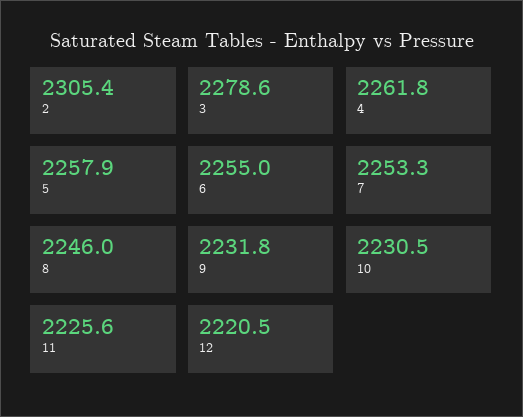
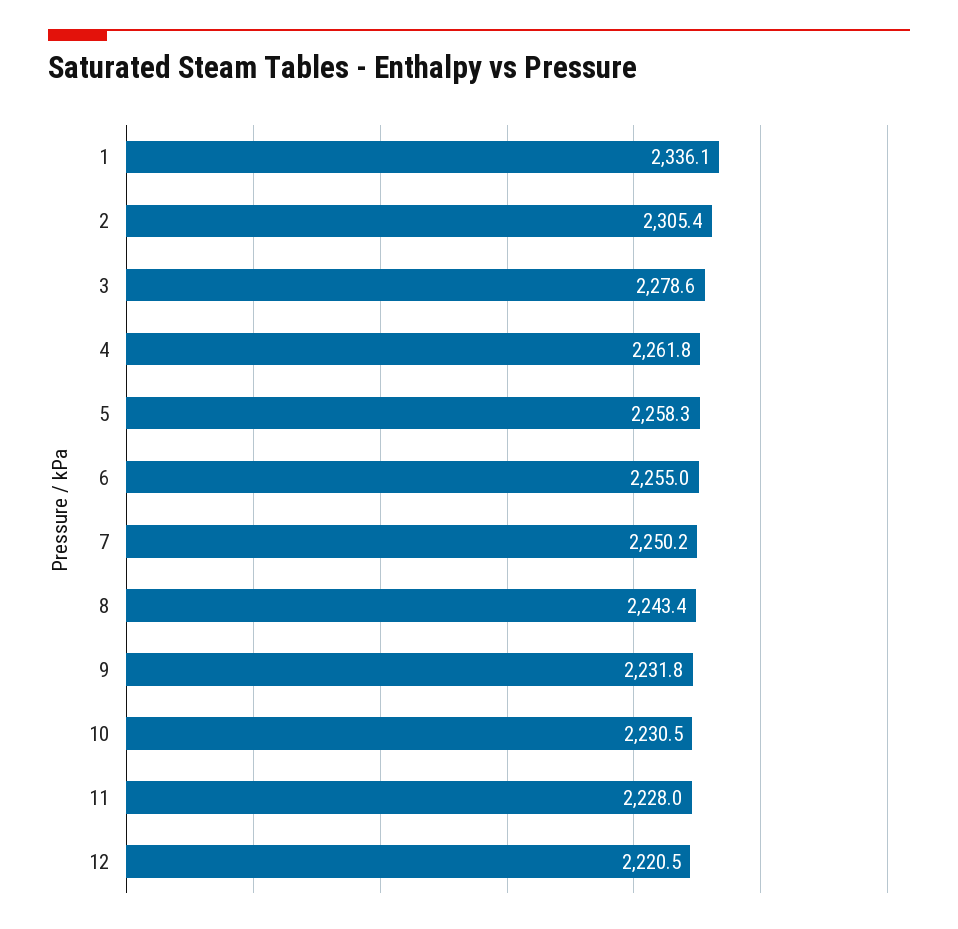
  {
    "2": 2305.4,
    "3": 2278.6,
    "4": 2261.8,
-   "5": 2257.9,
+   "5": 2258.3,
    "6": 2255,
-   "7": 2253.3,
+   "7": 2250.2,
-   "8": 2246,
+   "8": 2243.4,
    "9": 2231.8,
    "10": 2230.5,
-   "11": 2225.6,
+   "11": 2228,
-   "12": 2220.5
+   "12": 2220.5,
+   "1": 2336.1
  }

